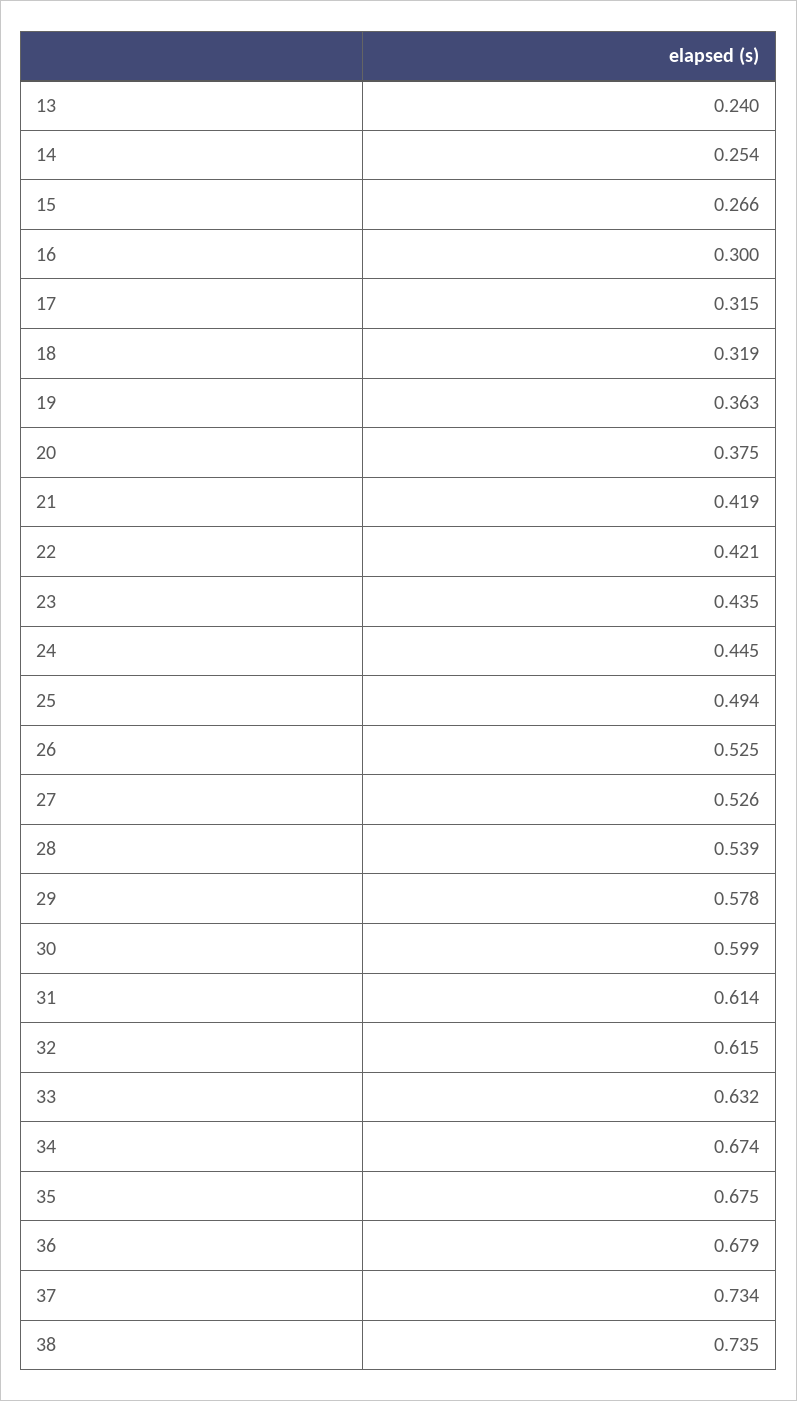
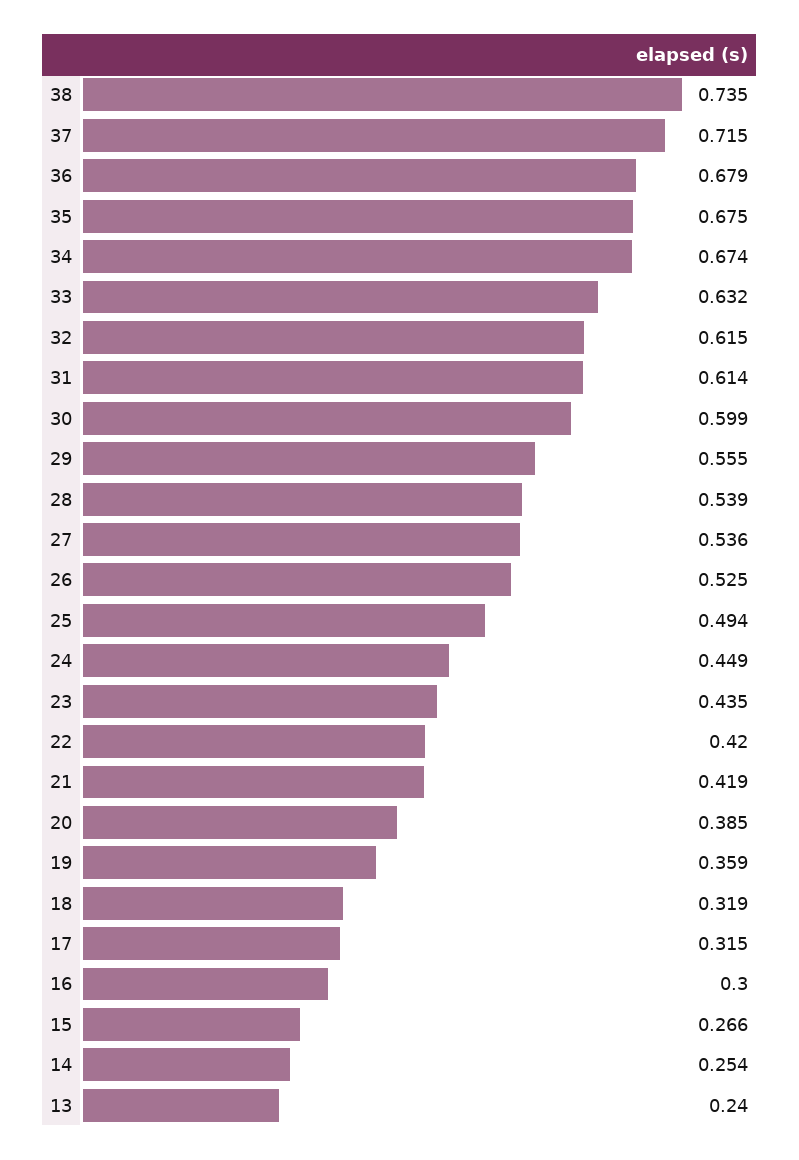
  {
    "13": 0.24,
    "14": 0.254,
    "15": 0.266,
    "16": 0.3,
    "17": 0.315,
    "18": 0.319,
-   "19": 0.363,
+   "19": 0.359,
-   "20": 0.375,
+   "20": 0.385,
    "21": 0.419,
-   "22": 0.421,
+   "22": 0.42,
    "23": 0.435,
-   "24": 0.445,
+   "24": 0.449,
    "25": 0.494,
    "26": 0.525,
-   "27": 0.526,
+   "27": 0.536,
    "28": 0.539,
-   "29": 0.578,
+   "29": 0.555,
    "30": 0.599,
    "31": 0.614,
    "32": 0.615,
    "33": 0.632,
    "34": 0.674,
    "35": 0.675,
    "36": 0.679,
-   "37": 0.734,
+   "37": 0.715,
    "38": 0.735
  }

